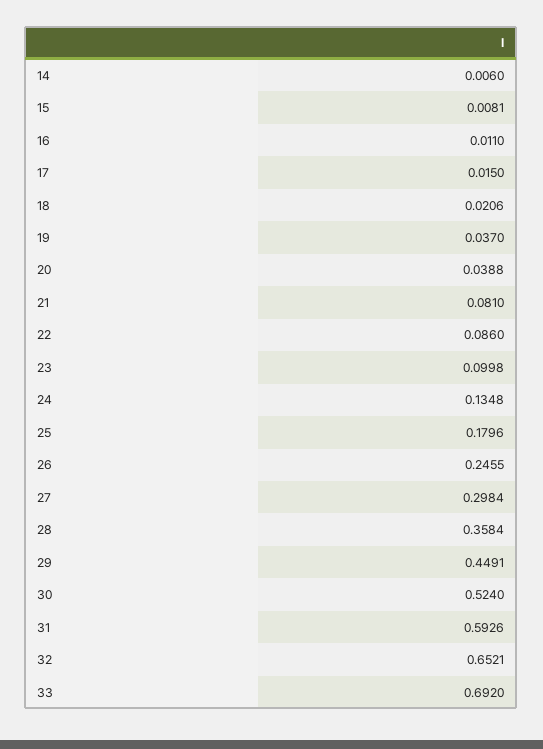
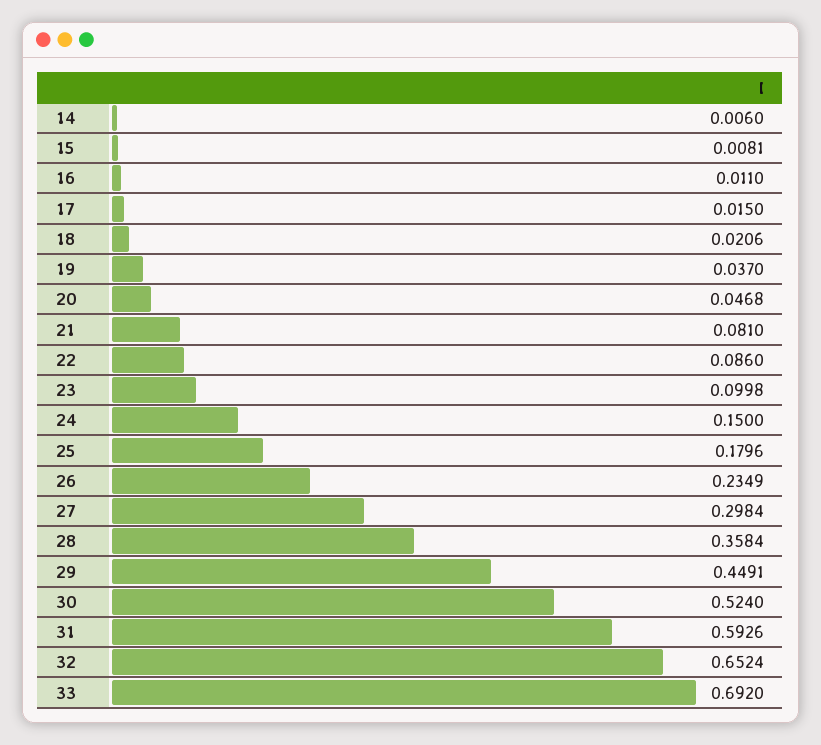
  {
    "14": 0.006,
    "15": 0.0081,
    "16": 0.011,
    "17": 0.015,
    "18": 0.0206,
    "19": 0.037,
-   "20": 0.0388,
+   "20": 0.0468,
    "21": 0.081,
    "22": 0.086,
    "23": 0.0998,
-   "24": 0.1348,
+   "24": 0.15,
    "25": 0.1796,
-   "26": 0.2455,
+   "26": 0.2349,
    "27": 0.2984,
    "28": 0.3584,
    "29": 0.4491,
    "30": 0.524,
    "31": 0.5926,
-   "32": 0.6521,
+   "32": 0.6524,
    "33": 0.692
  }

